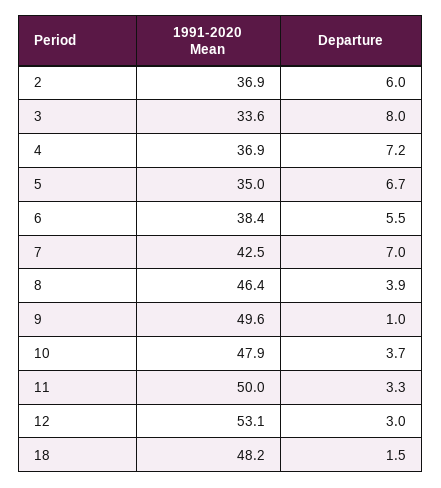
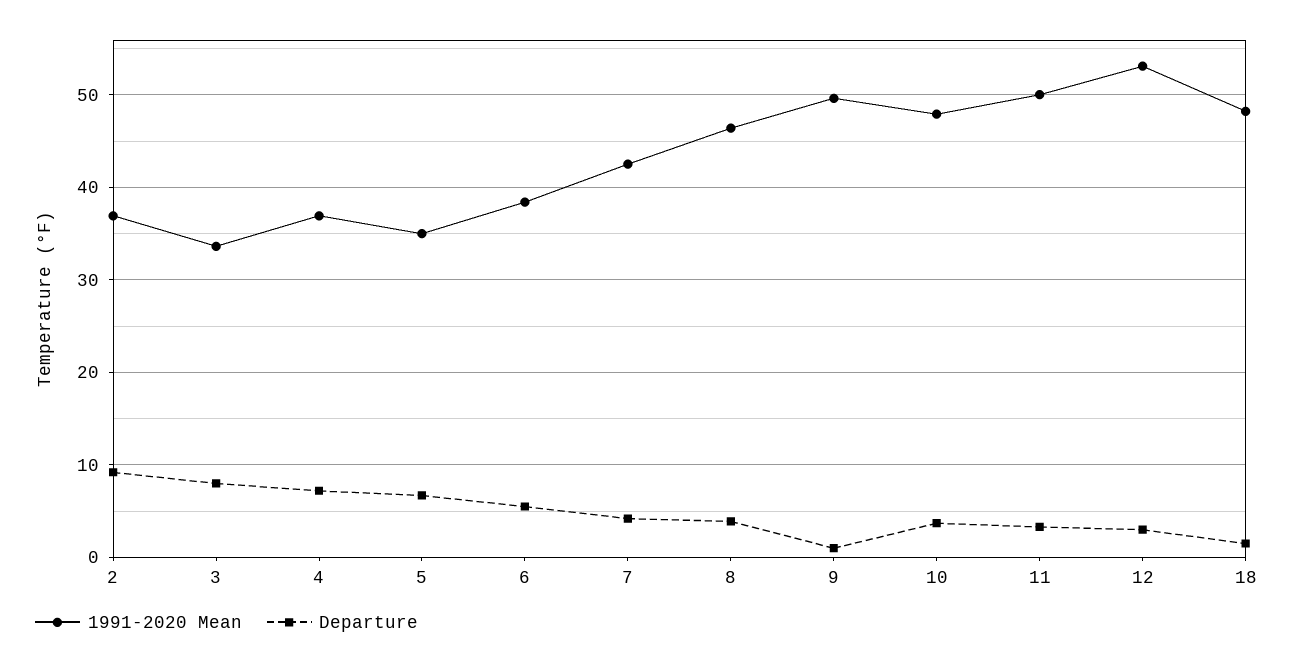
  {
    "1991-2020 Mean": {
      "2": 36.9,
      "3": 33.6,
      "4": 36.9,
      "5": 35,
      "6": 38.4,
      "7": 42.5,
      "8": 46.4,
      "9": 49.6,
      "10": 47.9,
      "11": 50,
      "12": 53.1,
      "18": 48.2
    },
    "Departure": {
-     "2": 6,
+     "2": 9,
      "3": 8,
      "4": 7.2,
      "5": 6.7,
      "6": 5.5,
-     "7": 7,
+     "7": 4,
      "8": 3.9,
      "9": 1,
      "10": 3.7,
      "11": 3.3,
      "12": 3,
      "18": 1.5
    }
  }

